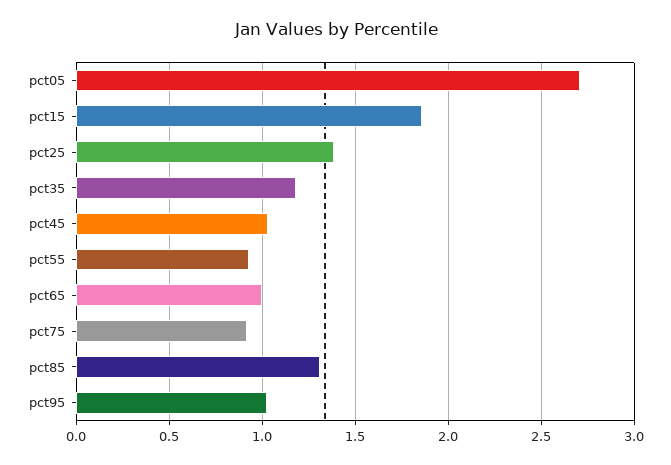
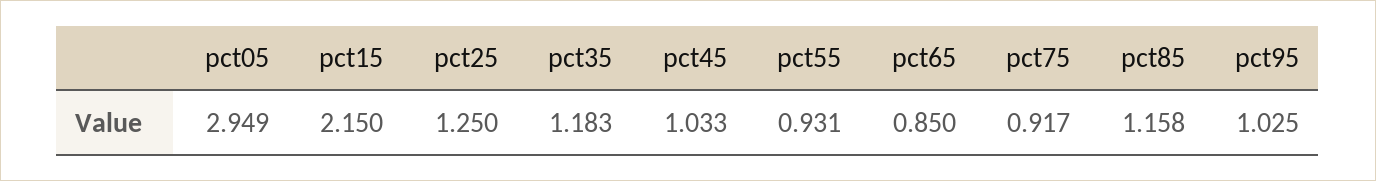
  {
-   "pct05": 2.7,
+   "pct05": 2.949,
-   "pct15": 1.85,
+   "pct15": 2.15,
-   "pct25": 1.4,
+   "pct25": 1.25,
    "pct35": 1.183,
    "pct45": 1.033,
    "pct55": 0.931,
-   "pct65": 1,
+   "pct65": 0.85,
    "pct75": 0.917,
-   "pct85": 1.3,
+   "pct85": 1.158,
    "pct95": 1.025
  }

